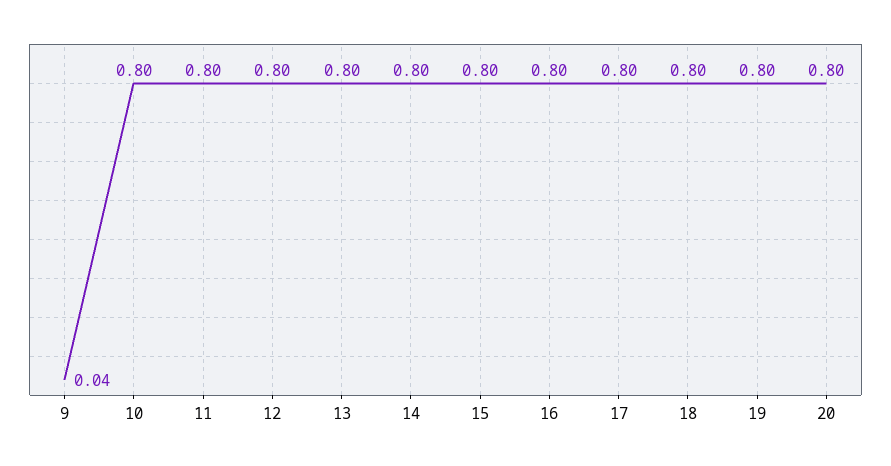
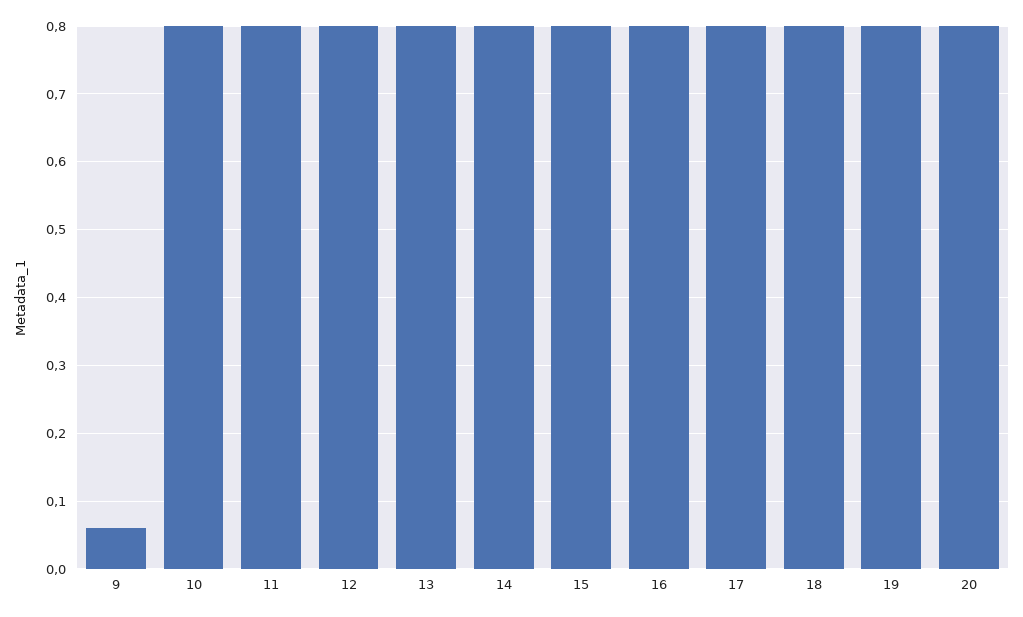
  {
-   "9": 0.04,
+   "9": 0.06,
    "10": 0.8,
    "11": 0.8,
    "12": 0.8,
    "13": 0.8,
    "14": 0.8,
    "15": 0.8,
    "16": 0.8,
    "17": 0.8,
    "18": 0.8,
    "19": 0.8,
    "20": 0.8
  }

